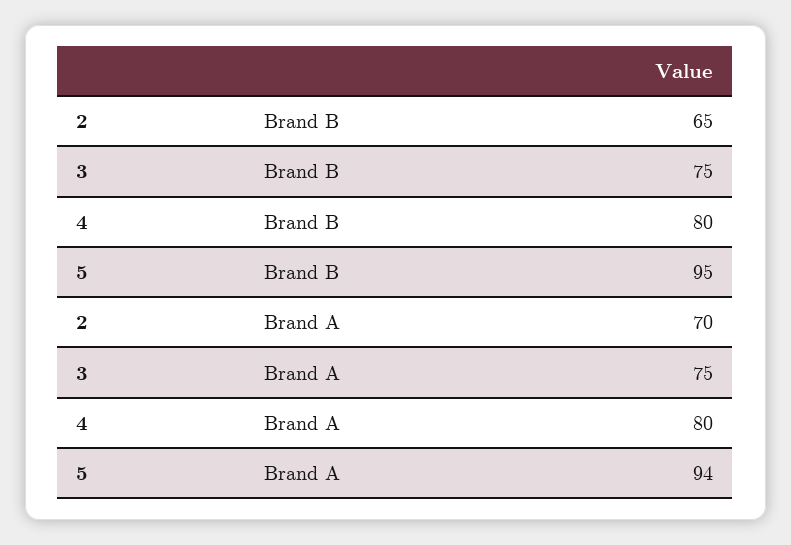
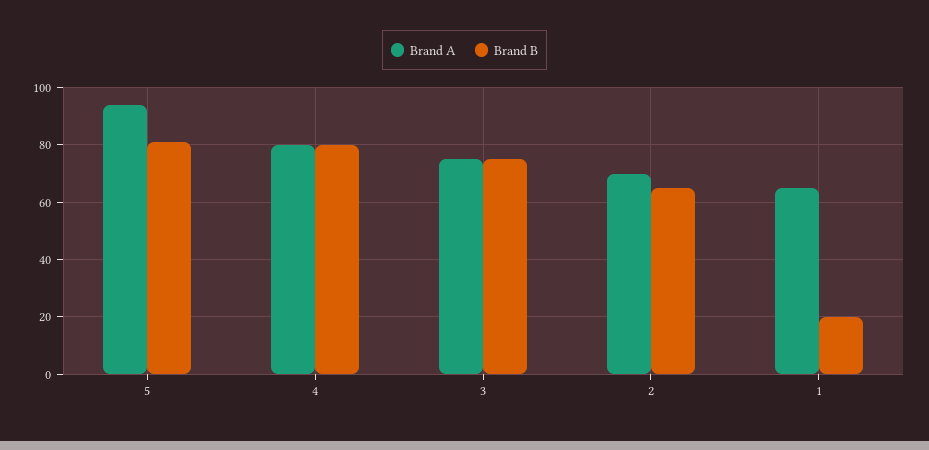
  {
    "Brand B": {
      "2": 65,
      "3": 75,
      "4": 80,
-     "5": 95
+     "5": 80,
+     "1": 20
    },
    "Brand A": {
      "2": 70,
      "3": 75,
      "4": 80,
-     "5": 94
+     "5": 94,
+     "1": 65
    }
  }

